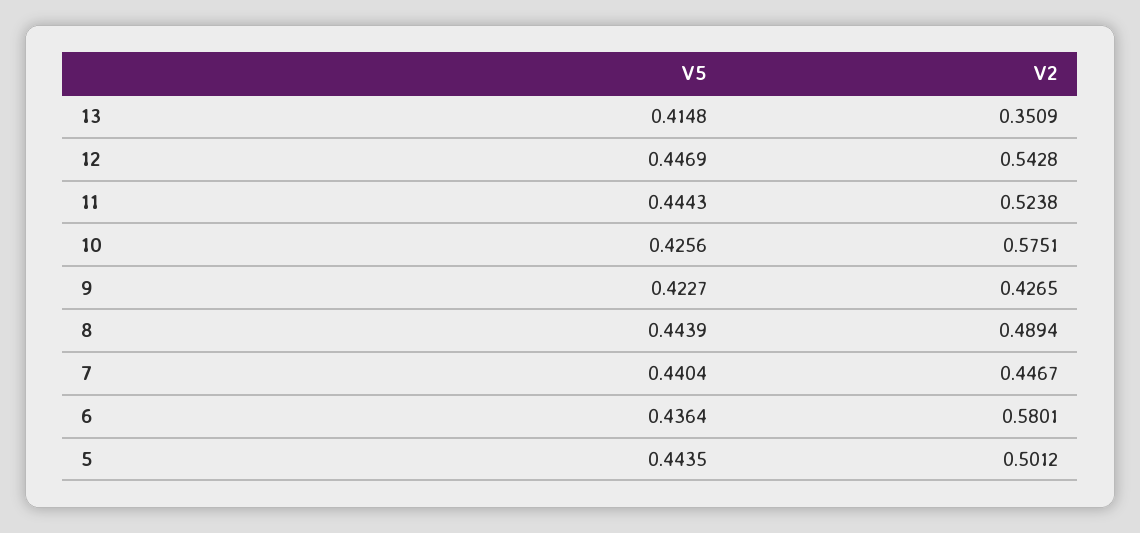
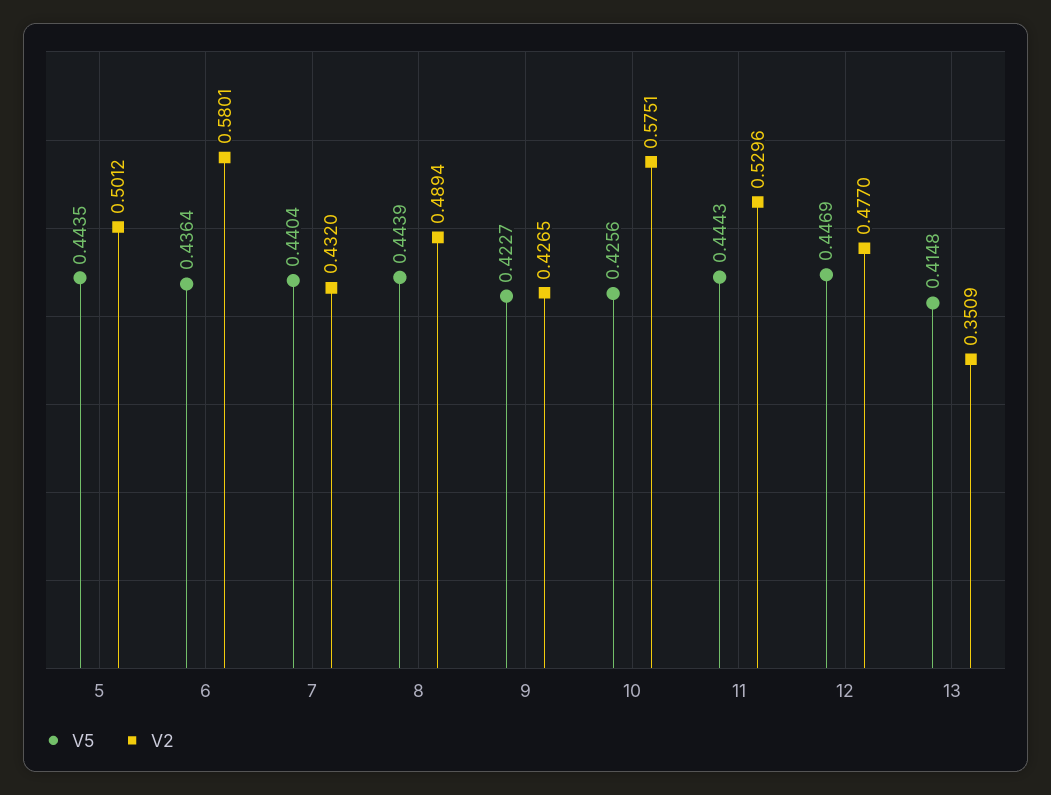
  {
    "V5": {
      "13": 0.4148,
      "12": 0.4469,
      "11": 0.4443,
      "10": 0.4256,
      "9": 0.4227,
      "8": 0.4439,
      "7": 0.4404,
      "6": 0.4364,
      "5": 0.4435
    },
    "V2": {
      "13": 0.3509,
-     "12": 0.5428,
+     "12": 0.477,
-     "11": 0.5238,
+     "11": 0.5296,
      "10": 0.5751,
      "9": 0.4265,
      "8": 0.4894,
-     "7": 0.4467,
+     "7": 0.432,
      "6": 0.5801,
      "5": 0.5012
    }
  }

